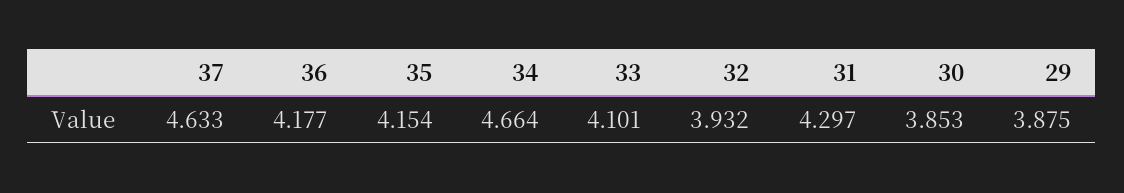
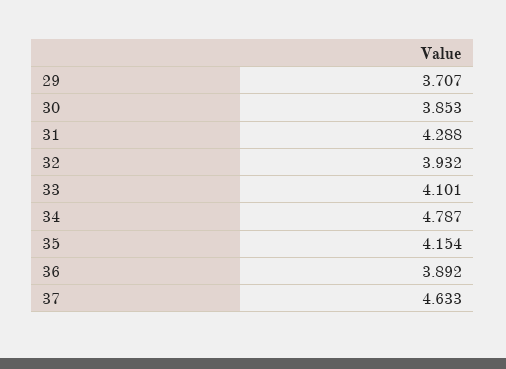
  {
    "37": 4.633,
-   "36": 4.177,
+   "36": 3.892,
    "35": 4.154,
-   "34": 4.664,
+   "34": 4.787,
    "33": 4.101,
    "32": 3.932,
-   "31": 4.297,
+   "31": 4.288,
    "30": 3.853,
-   "29": 3.875
+   "29": 3.707
  }

